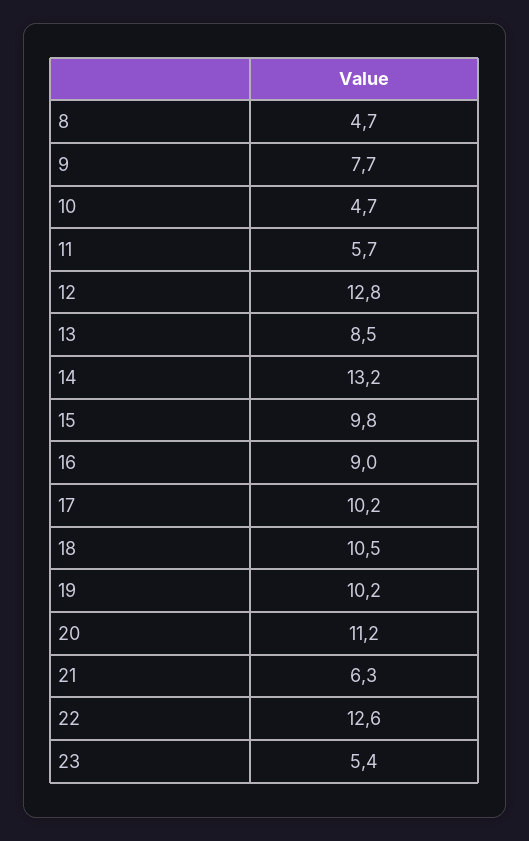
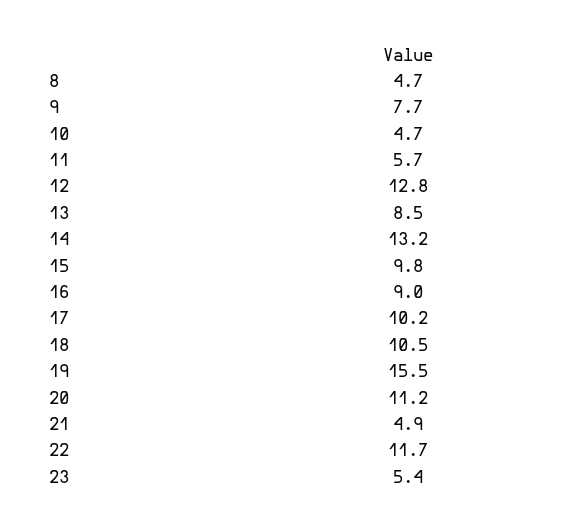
  {
    "8": 4.7,
    "9": 7.7,
    "10": 4.7,
    "11": 5.7,
    "12": 12.8,
    "13": 8.5,
    "14": 13.2,
    "15": 9.8,
    "16": 9,
    "17": 10.2,
    "18": 10.5,
-   "19": 10.2,
+   "19": 15.5,
    "20": 11.2,
-   "21": 6.3,
+   "21": 4.9,
-   "22": 12.6,
+   "22": 11.7,
    "23": 5.4
  }

